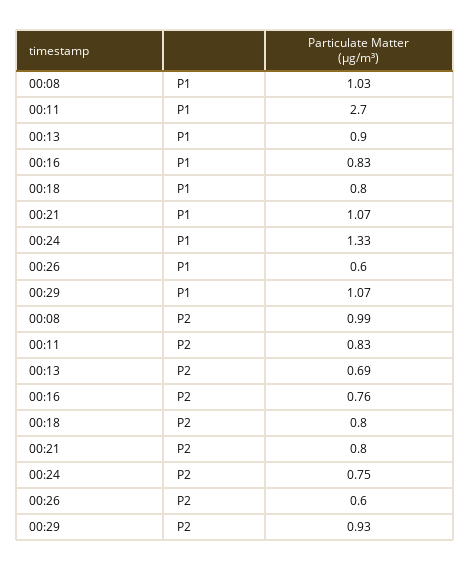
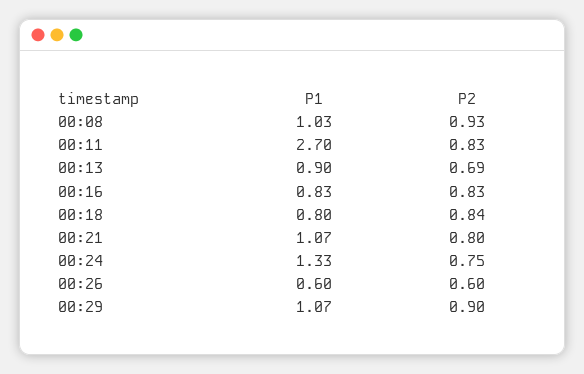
  {
    "00:08": {
      "P1": 1.03,
-     "P2": 0.99
+     "P2": 0.93
    },
    "00:11": {
      "P1": 2.7,
      "P2": 0.83
    },
    "00:13": {
      "P1": 0.9,
      "P2": 0.69
    },
    "00:16": {
      "P1": 0.83,
-     "P2": 0.76
+     "P2": 0.83
    },
    "00:18": {
      "P1": 0.8,
-     "P2": 0.8
+     "P2": 0.84
    },
    "00:21": {
      "P1": 1.07,
      "P2": 0.8
    },
    "00:24": {
      "P1": 1.33,
      "P2": 0.75
    },
    "00:26": {
      "P1": 0.6,
      "P2": 0.6
    },
    "00:29": {
      "P1": 1.07,
-     "P2": 0.93
+     "P2": 0.9
    }
  }

